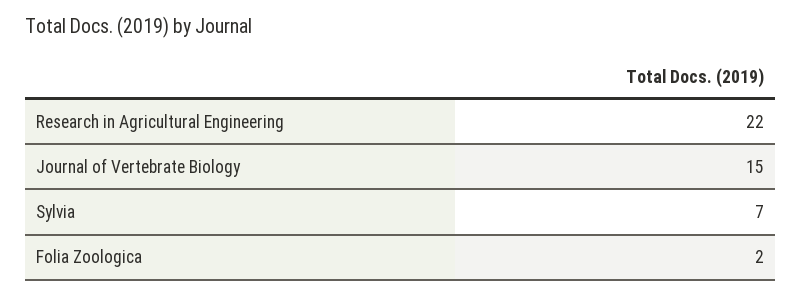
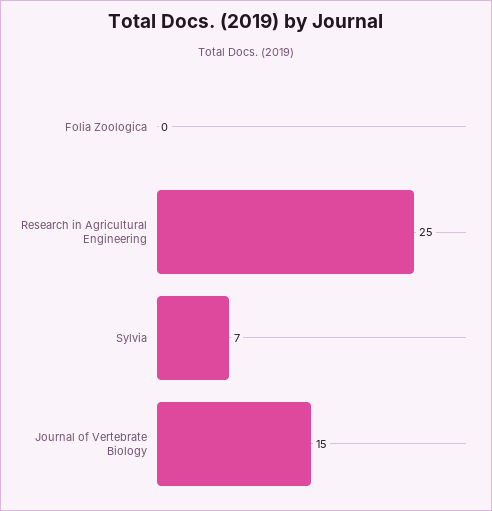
  {
-   "Research in Agricultural Engineering": 22,
+   "Research in Agricultural Engineering": 25,
    "Journal of Vertebrate Biology": 15,
    "Sylvia": 7,
-   "Folia Zoologica": 2
+   "Folia Zoologica": 0
  }

